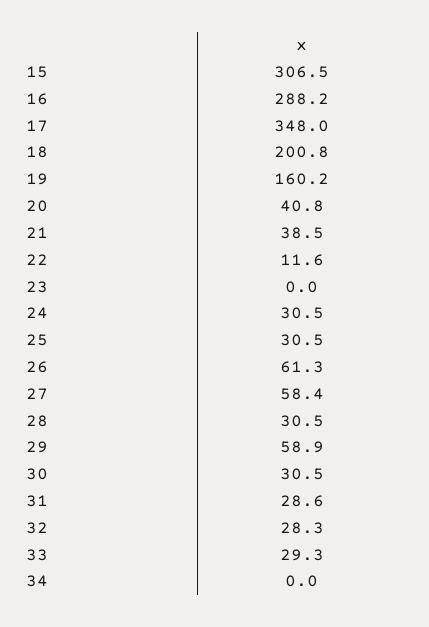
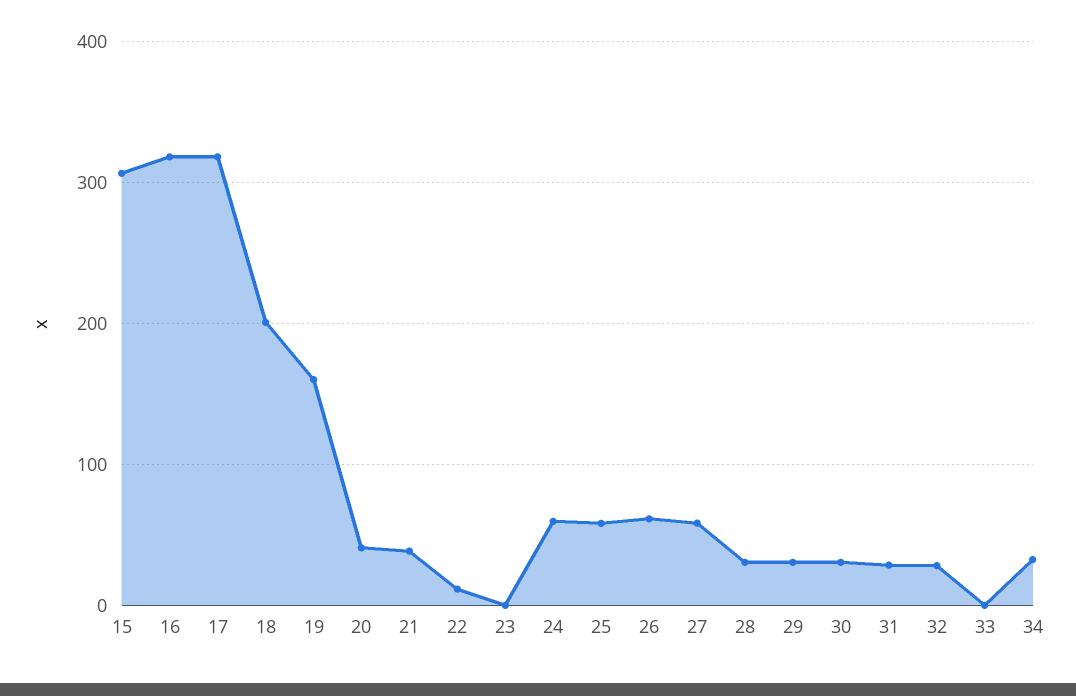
  {
    "15": 306.5,
-   "16": 288.2,
+   "16": 320,
-   "17": 348,
+   "17": 320,
    "18": 200.8,
    "19": 160.2,
    "20": 40.8,
    "21": 38.5,
    "22": 11.6,
    "23": 0,
-   "24": 30.5,
+   "24": 60,
-   "25": 30.5,
+   "25": 60,
    "26": 61.3,
    "27": 58.4,
    "28": 30.5,
-   "29": 58.9,
+   "29": 30,
    "30": 30.5,
    "31": 28.6,
    "32": 28.3,
-   "33": 29.3,
+   "33": 0,
-   "34": 0
+   "34": 30
  }

